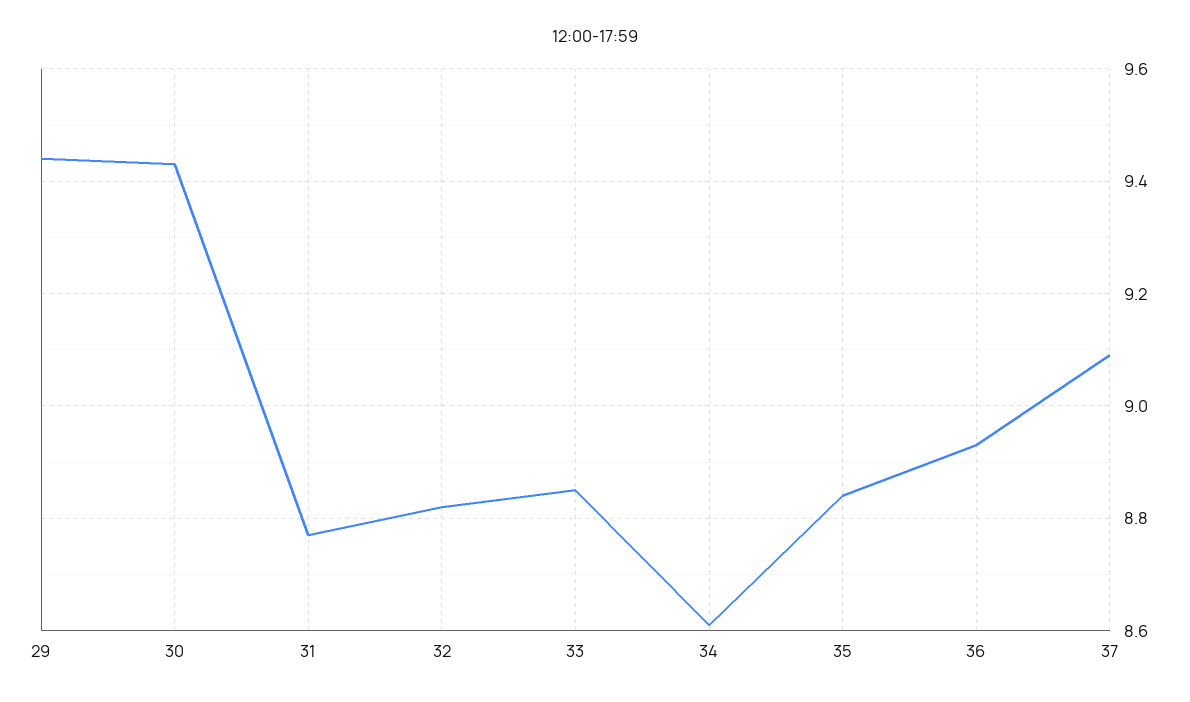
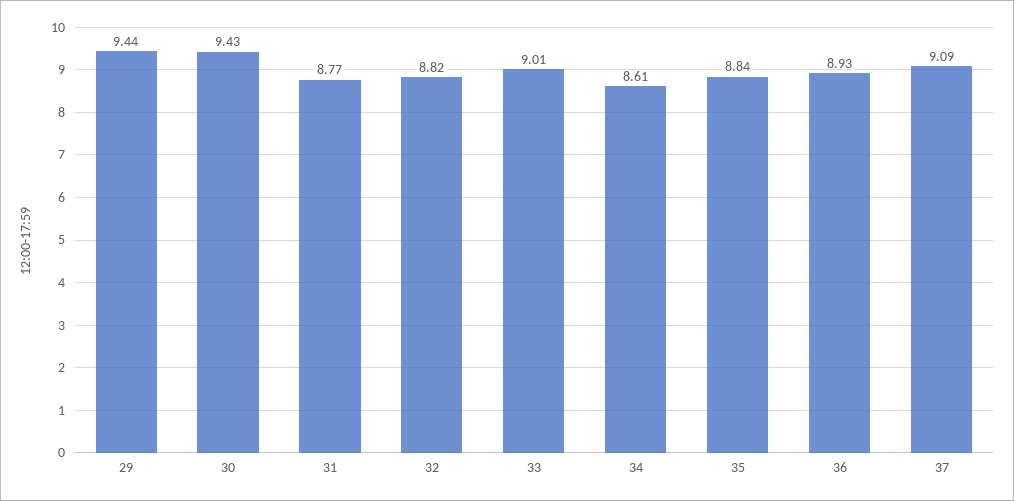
  {
    "29": 9.44,
    "30": 9.43,
    "31": 8.77,
    "32": 8.82,
-   "33": 8.85,
+   "33": 9.01,
    "34": 8.61,
    "35": 8.84,
    "36": 8.93,
    "37": 9.09
  }

